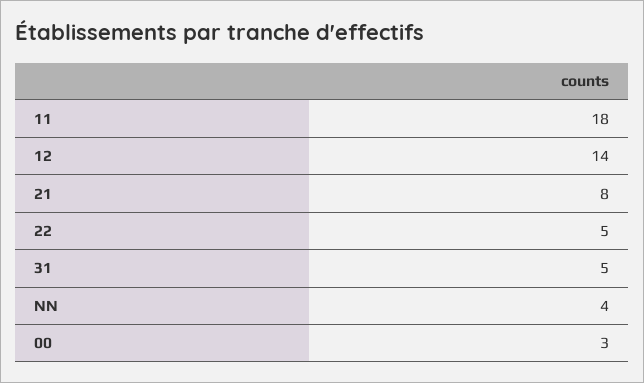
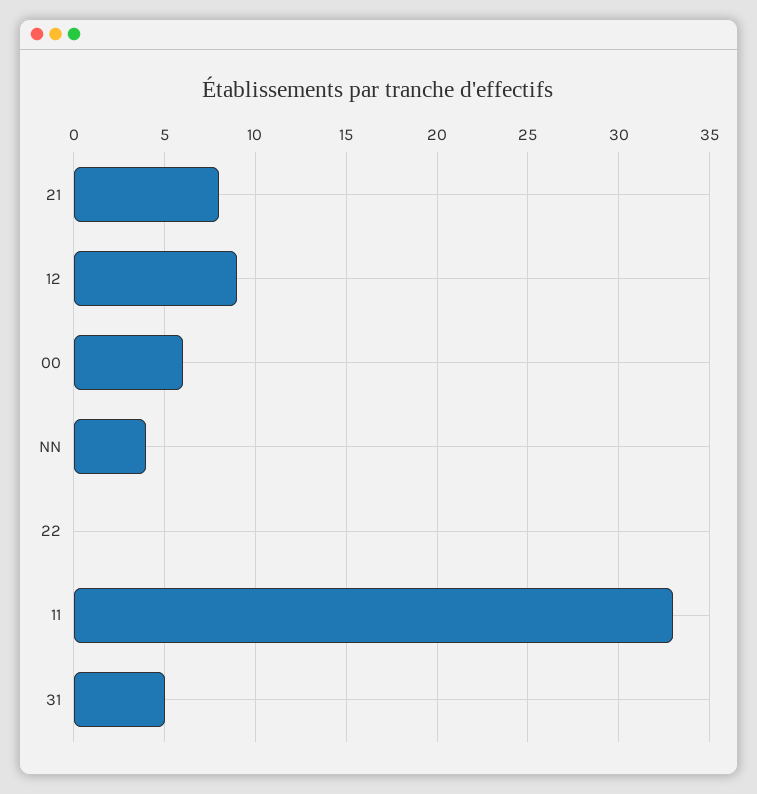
  {
-   "11": 18,
+   "11": 33,
-   "12": 14,
+   "12": 9,
    "21": 8,
-   "22": 5,
+   "22": 0,
    "31": 5,
    "NN": 4,
-   "00": 3
+   "00": 6
  }

